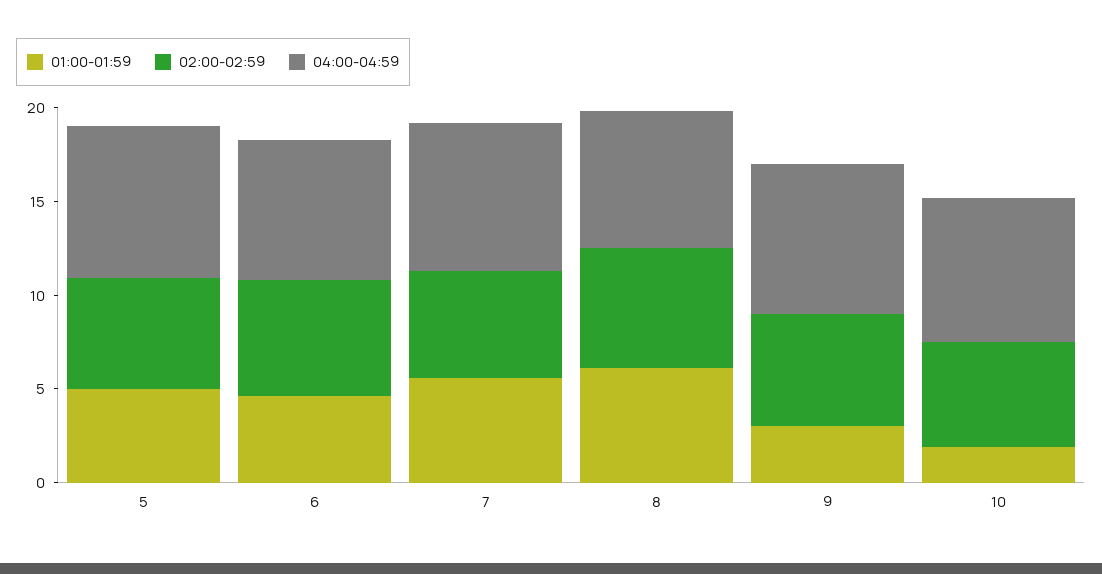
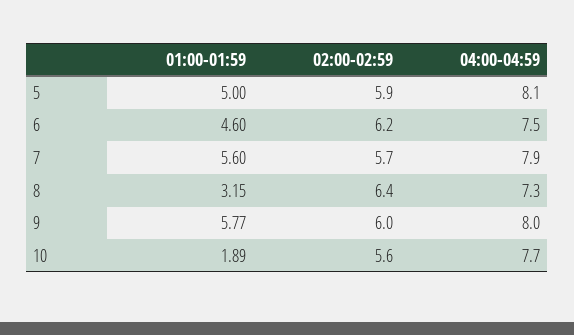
  {
    "01:00-01:59": {
      "5": 5,
      "6": 4.6,
      "7": 5.6,
-     "8": 6,
+     "8": 3.15,
-     "9": 3,
+     "9": 5.77,
      "10": 1.89
    },
    "02:00-02:59": {
      "5": 5.9,
      "6": 6.2,
      "7": 5.7,
      "8": 6.4,
      "9": 6,
      "10": 5.6
    },
    "04:00-04:59": {
      "5": 8.1,
      "6": 7.5,
      "7": 7.9,
      "8": 7.3,
      "9": 8,
      "10": 7.7
    }
  }

